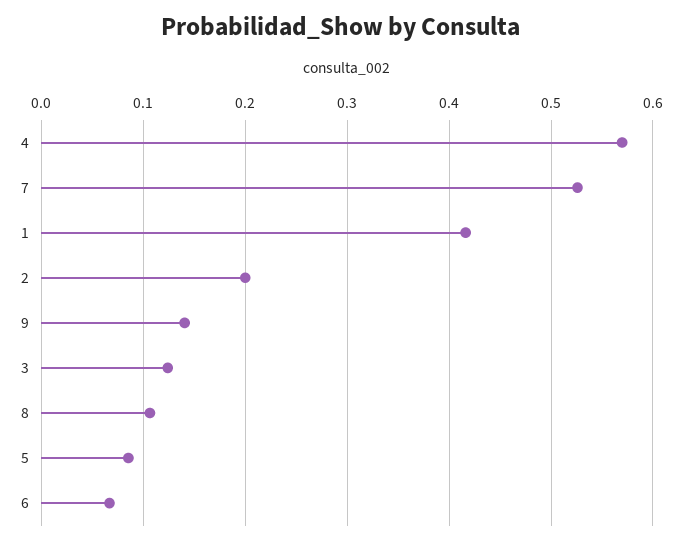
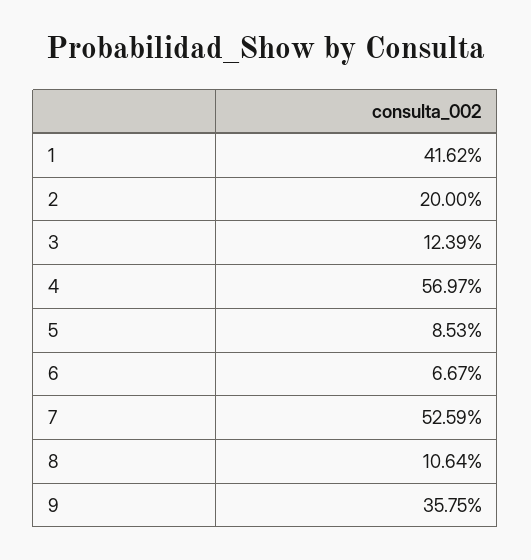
  {
    "4": 0.5697,
    "7": 0.5259,
    "1": 0.4162,
    "2": 0.2,
-   "9": 0.14,
+   "9": 0.3575,
    "3": 0.1239,
    "8": 0.1064,
    "5": 0.0853,
    "6": 0.0667
  }

